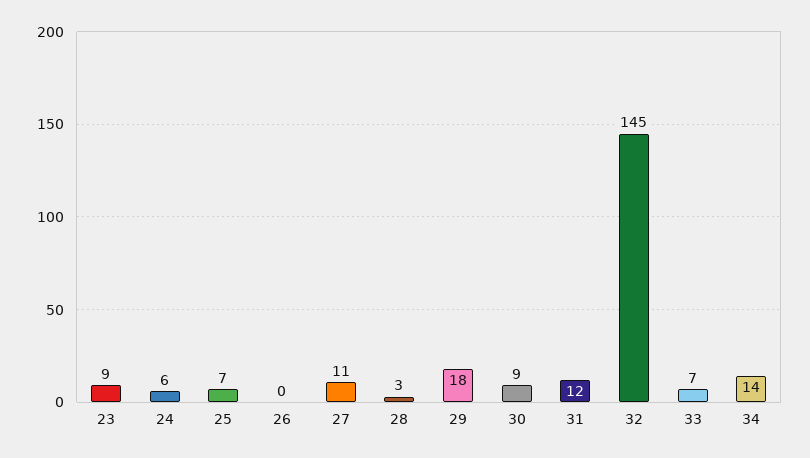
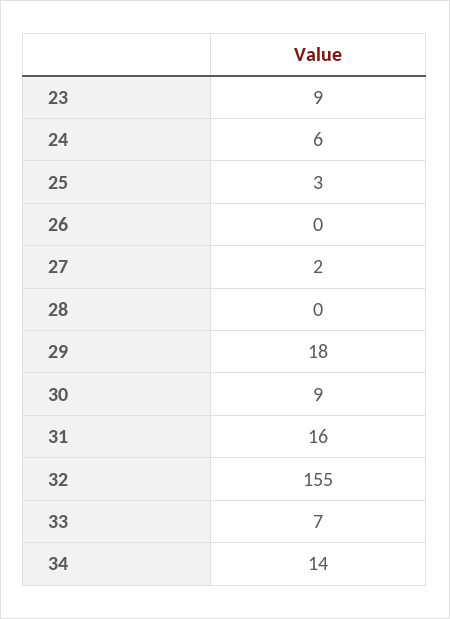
  {
    "23": 9,
    "24": 6,
-   "25": 7,
+   "25": 3,
    "26": 0,
-   "27": 11,
+   "27": 2,
-   "28": 3,
+   "28": 0,
    "29": 18,
    "30": 9,
-   "31": 12,
+   "31": 16,
-   "32": 145,
+   "32": 155,
    "33": 7,
    "34": 14
  }

